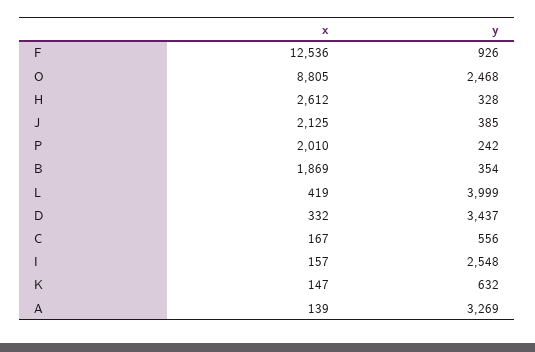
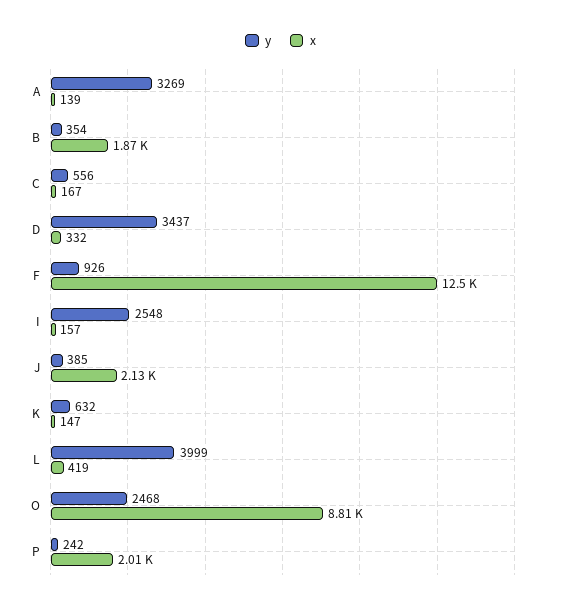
  {
    "x": {
      "F": 12536,
      "O": 8805,
-     "H": 2612,
      "J": 2125,
      "P": 2010,
      "B": 1869,
      "L": 419,
      "D": 332,
      "C": 167,
      "I": 157,
      "K": 147,
      "A": 139
    },
    "y": {
      "F": 926,
      "O": 2468,
-     "H": 328,
      "J": 385,
      "P": 242,
      "B": 354,
      "L": 3999,
      "D": 3437,
      "C": 556,
      "I": 2548,
      "K": 632,
      "A": 3269
    }
  }

